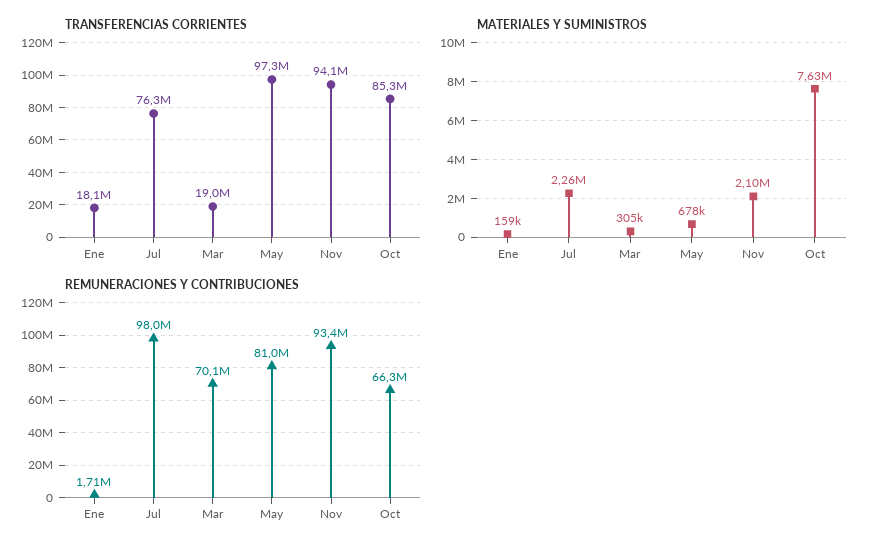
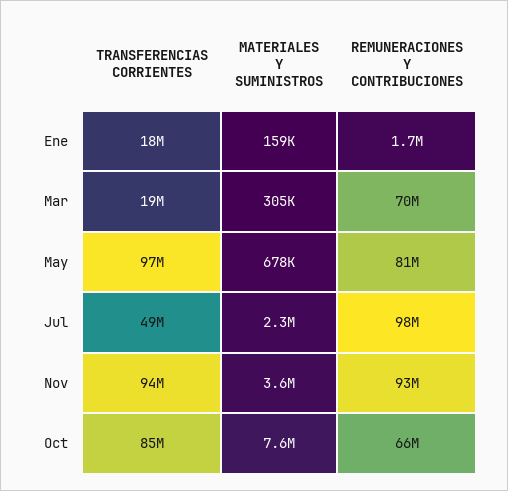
  {
    "TRANSFERENCIAS CORRIENTES": {
      "Ene": 18100000,
-     "Jul": 76300000,
+     "Jul": 49000000,
      "Mar": 19000000,
      "May": 97300000,
      "Nov": 94100000,
      "Oct": 85300000
    },
    "MATERIALES Y SUMINISTROS": {
      "Ene": 159000,
      "Jul": 2260000,
      "Mar": 305000,
      "May": 678000,
-     "Nov": 2100000,
+     "Nov": 3600000,
      "Oct": 7630000
    },
    "REMUNERACIONES Y CONTRIBUCIONES": {
      "Ene": 1710000,
      "Jul": 98000000,
      "Mar": 70100000,
      "May": 81000000,
      "Nov": 93400000,
      "Oct": 66300000
    }
  }

